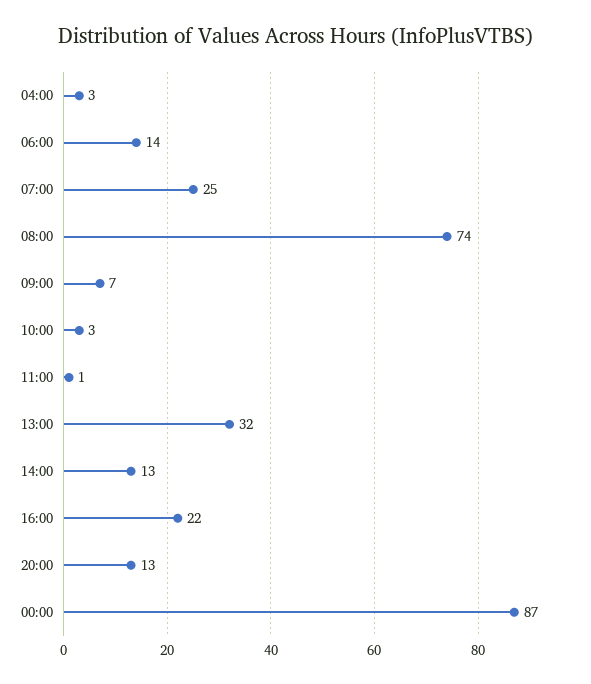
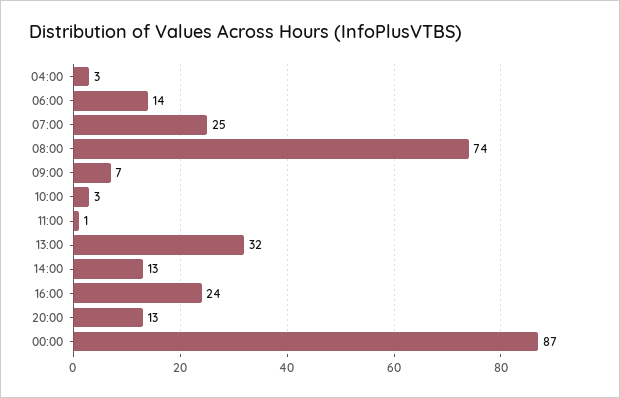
  {
    "04:00": 3,
    "06:00": 14,
    "07:00": 25,
    "08:00": 74,
    "09:00": 7,
    "10:00": 3,
    "11:00": 1,
    "13:00": 32,
    "14:00": 13,
-   "16:00": 22,
+   "16:00": 24,
    "20:00": 13,
    "00:00": 87
  }

